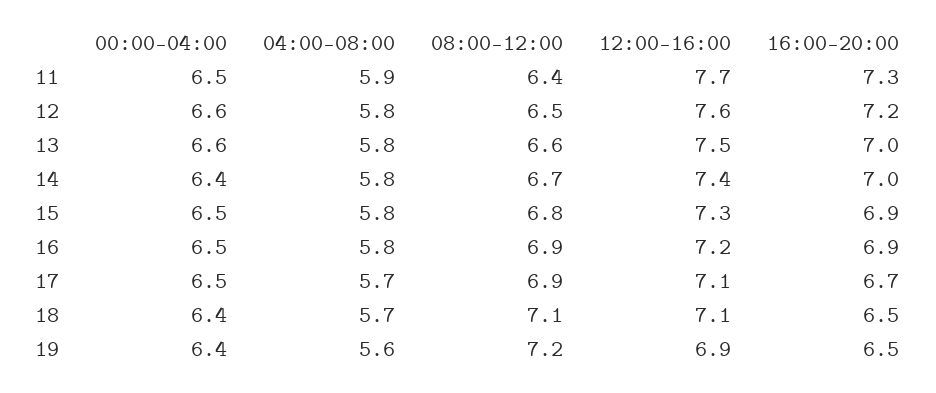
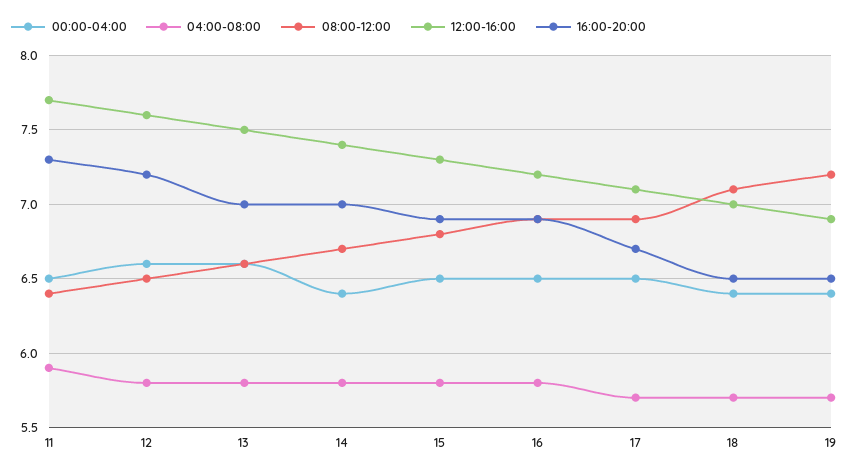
  {
    "00:00-04:00": {
      "11": 6.5,
      "12": 6.6,
      "13": 6.6,
      "14": 6.4,
      "15": 6.5,
      "16": 6.5,
      "17": 6.5,
      "18": 6.4,
      "19": 6.4
    },
    "04:00-08:00": {
      "11": 5.9,
      "12": 5.8,
      "13": 5.8,
      "14": 5.8,
      "15": 5.8,
      "16": 5.8,
      "17": 5.7,
      "18": 5.7,
-     "19": 5.6
+     "19": 5.7
    },
    "08:00-12:00": {
      "11": 6.4,
      "12": 6.5,
      "13": 6.6,
      "14": 6.7,
      "15": 6.8,
      "16": 6.9,
      "17": 6.9,
      "18": 7.1,
      "19": 7.2
    },
    "12:00-16:00": {
      "11": 7.7,
      "12": 7.6,
      "13": 7.5,
      "14": 7.4,
      "15": 7.3,
      "16": 7.2,
      "17": 7.1,
-     "18": 7.1,
+     "18": 7,
      "19": 6.9
    },
    "16:00-20:00": {
      "11": 7.3,
      "12": 7.2,
      "13": 7,
      "14": 7,
      "15": 6.9,
      "16": 6.9,
      "17": 6.7,
      "18": 6.5,
      "19": 6.5
    }
  }

